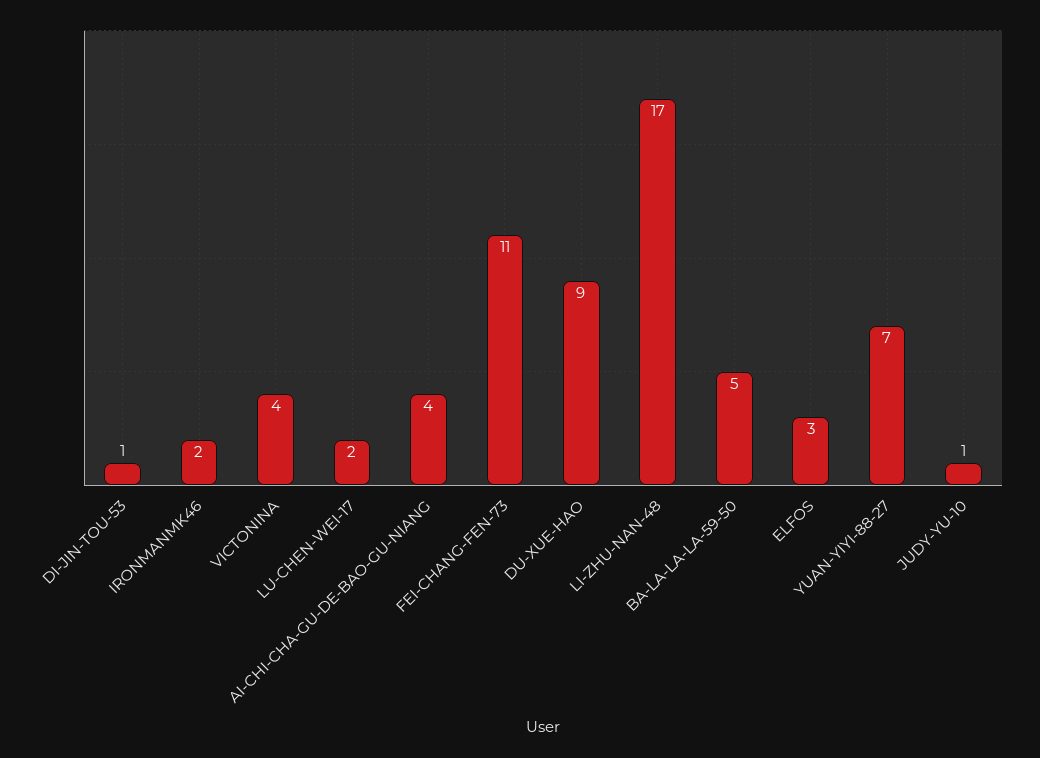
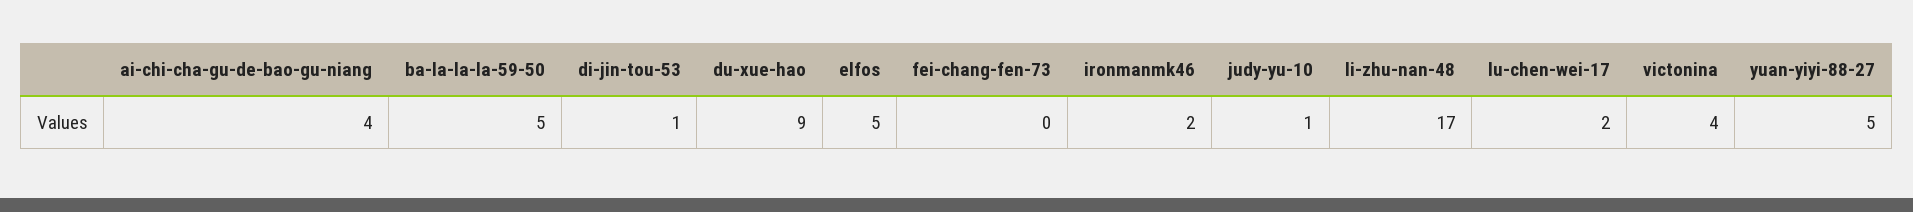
  {
    "DI-JIN-TOU-53": 1,
    "IRONMANMK46": 2,
    "VICTONINA": 4,
    "LU-CHEN-WEI-17": 2,
    "AI-CHI-CHA-GU-DE-BAO-GU-NIANG": 4,
-   "FEI-CHANG-FEN-73": 11,
+   "FEI-CHANG-FEN-73": 0,
    "DU-XUE-HAO": 9,
    "LI-ZHU-NAN-48": 17,
    "BA-LA-LA-LA-59-50": 5,
-   "ELFOS": 3,
+   "ELFOS": 5,
-   "YUAN-YIYI-88-27": 7,
+   "YUAN-YIYI-88-27": 5,
    "JUDY-YU-10": 1
  }

